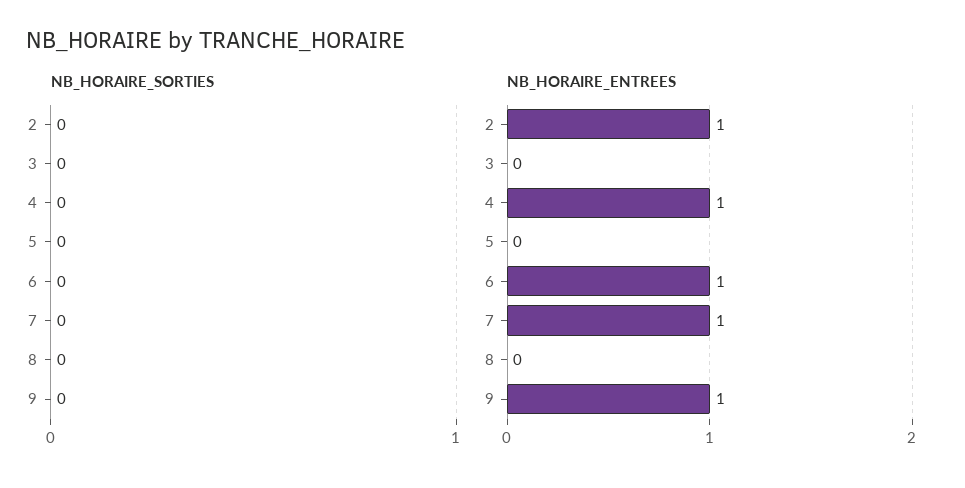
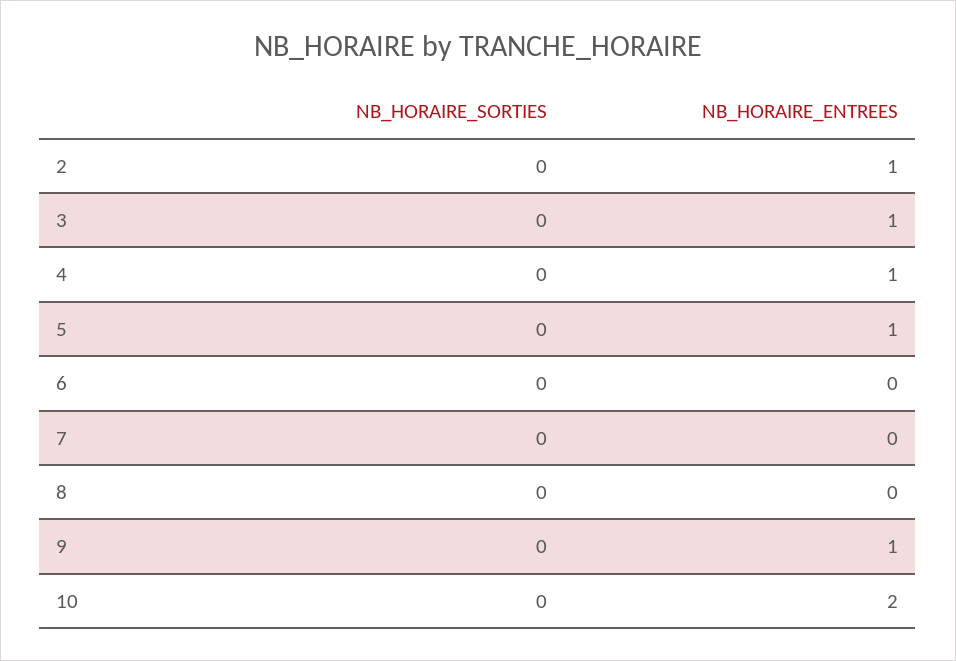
  {
    "NB_HORAIRE_SORTIES": {
      "2": 0,
      "3": 0,
      "4": 0,
      "5": 0,
      "6": 0,
      "7": 0,
      "8": 0,
-     "9": 0
+     "9": 0,
+     "10": 0
    },
    "NB_HORAIRE_ENTREES": {
      "2": 1,
-     "3": 0,
+     "3": 1,
      "4": 1,
-     "5": 0,
+     "5": 1,
-     "6": 1,
+     "6": 0,
-     "7": 1,
+     "7": 0,
      "8": 0,
-     "9": 1
+     "9": 1,
+     "10": 2
    }
  }

